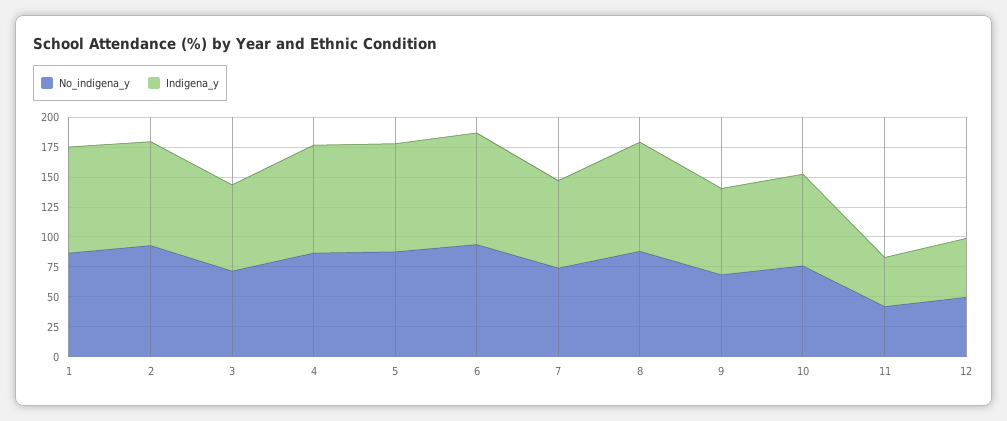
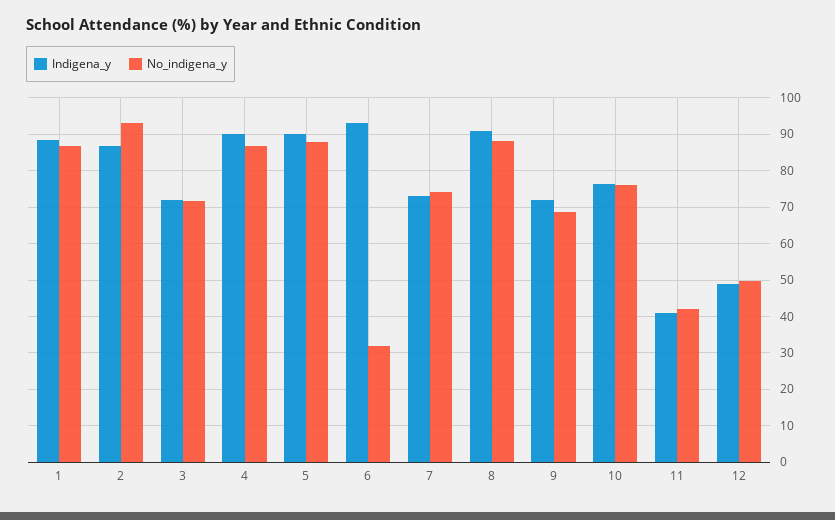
  {
    "No_indigena_y": {
      "1": 86,
      "2": 94,
      "3": 72,
      "4": 86,
      "5": 88,
-     "6": 100,
+     "6": 32,
      "7": 74,
      "8": 88,
      "9": 68,
      "10": 76,
      "11": 42,
      "12": 50
    },
    "Indigena_y": {
      "1": 88,
      "2": 86,
      "3": 72,
      "4": 90,
      "5": 90,
      "6": 94,
      "7": 72,
      "8": 90,
      "9": 72,
      "10": 76,
      "11": 40,
      "12": 48
    }
  }

